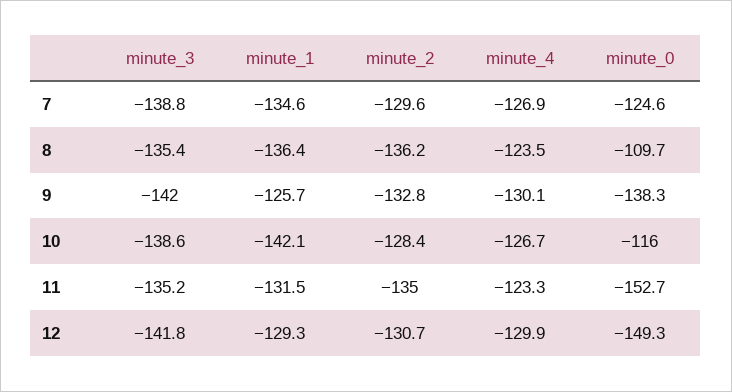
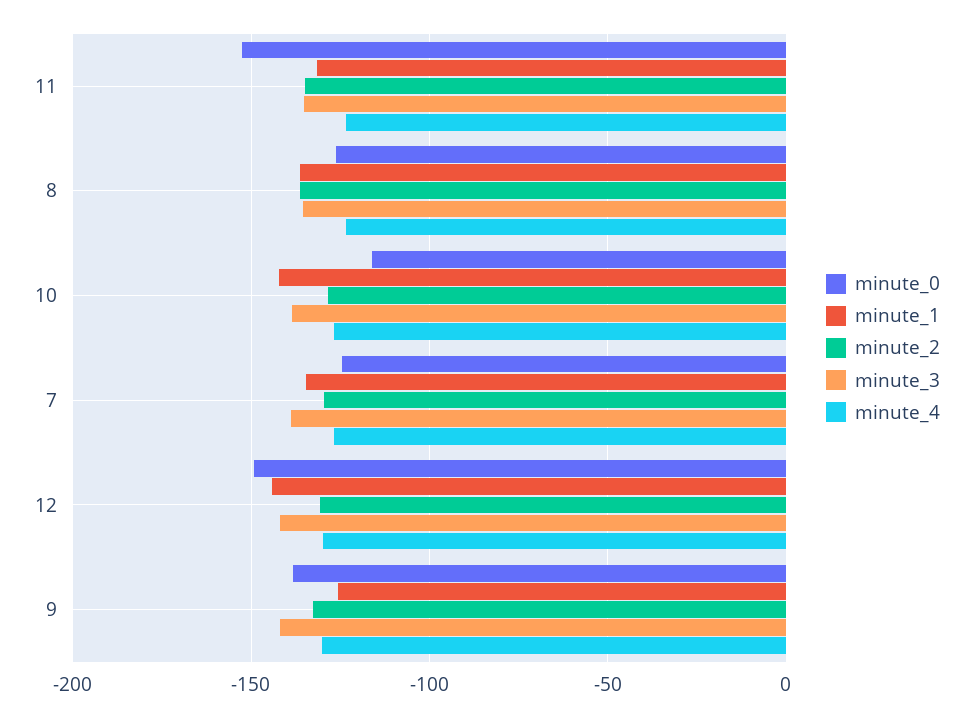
  {
    "minute_3": {
      "7": -138.8,
      "8": -135.4,
      "9": -142,
      "10": -138.6,
      "11": -135.2,
      "12": -141.8
    },
    "minute_1": {
      "7": -134.6,
      "8": -136.4,
      "9": -125.7,
      "10": -142.1,
      "11": -131.5,
-     "12": -129.3
+     "12": -145
    },
    "minute_2": {
      "7": -129.6,
      "8": -136.2,
      "9": -132.8,
      "10": -128.4,
      "11": -135,
      "12": -130.7
    },
    "minute_4": {
      "7": -126.9,
      "8": -123.5,
      "9": -130.1,
      "10": -126.7,
      "11": -123.3,
      "12": -129.9
    },
    "minute_0": {
      "7": -124.6,
-     "8": -109.7,
+     "8": -125,
      "9": -138.3,
      "10": -116,
      "11": -152.7,
      "12": -149.3
    }
  }

